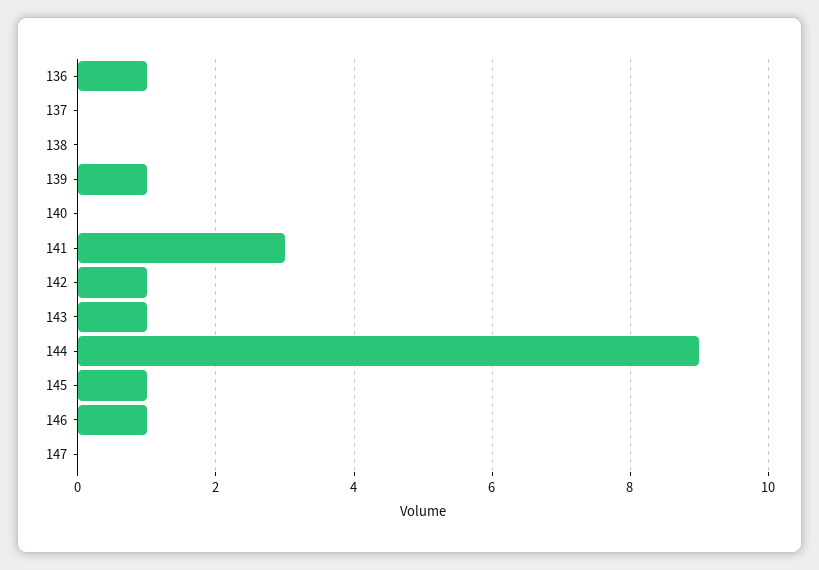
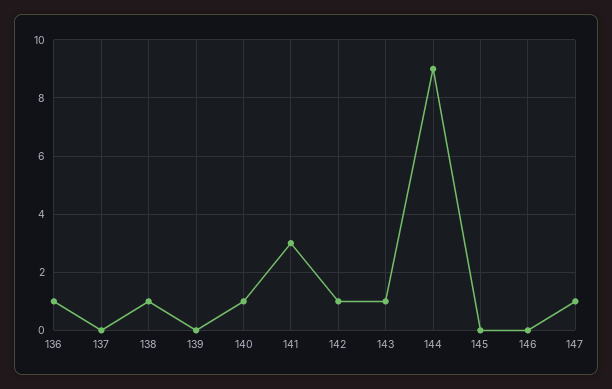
  {
    "136": 1,
    "137": 0,
-   "138": 0,
+   "138": 1,
-   "139": 1,
+   "139": 0,
-   "140": 0,
+   "140": 1,
    "141": 3,
    "142": 1,
    "143": 1,
    "144": 9,
-   "145": 1,
+   "145": 0,
-   "146": 1,
+   "146": 0,
-   "147": 0
+   "147": 1
  }

